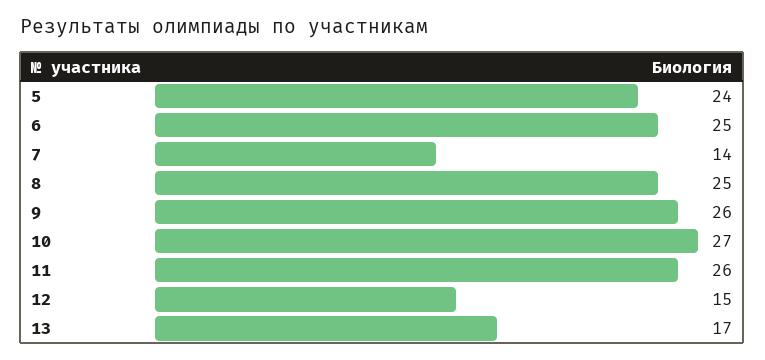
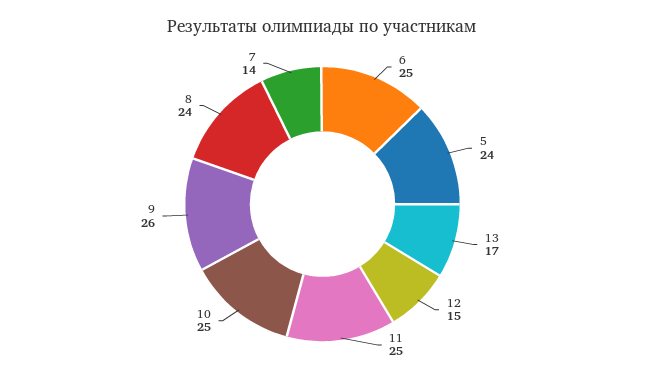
  {
    "5": 24,
    "6": 25,
    "7": 14,
-   "8": 25,
+   "8": 24,
    "9": 26,
-   "10": 27,
+   "10": 25,
-   "11": 26,
+   "11": 25,
    "12": 15,
    "13": 17
  }

